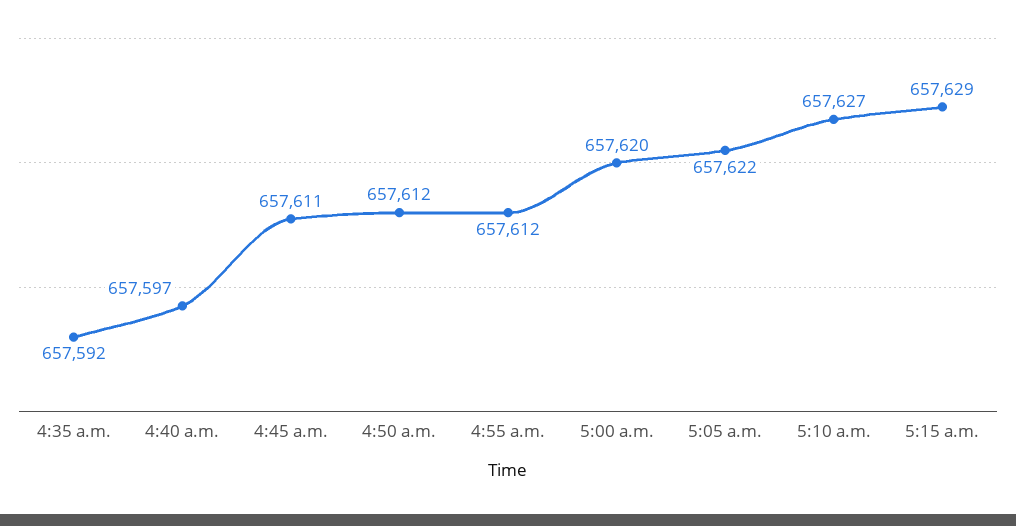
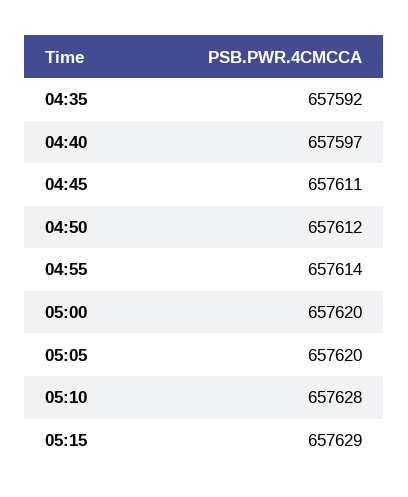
  {
    "4:35 a.m.": 657592,
    "4:40 a.m.": 657597,
    "4:45 a.m.": 657611,
    "4:50 a.m.": 657612,
-   "4:55 a.m.": 657612,
+   "4:55 a.m.": 657614,
    "5:00 a.m.": 657620,
-   "5:05 a.m.": 657622,
+   "5:05 a.m.": 657620,
-   "5:10 a.m.": 657627,
+   "5:10 a.m.": 657628,
    "5:15 a.m.": 657629
  }

